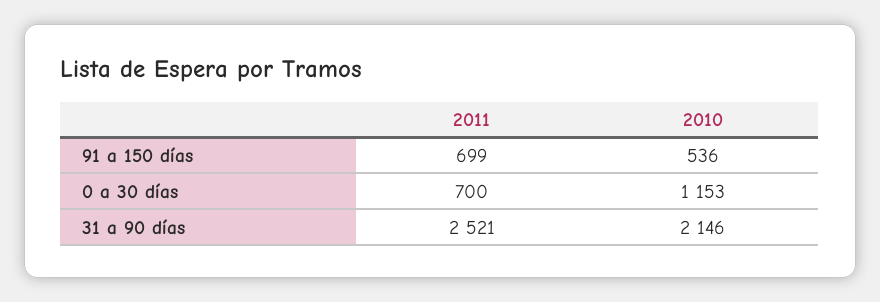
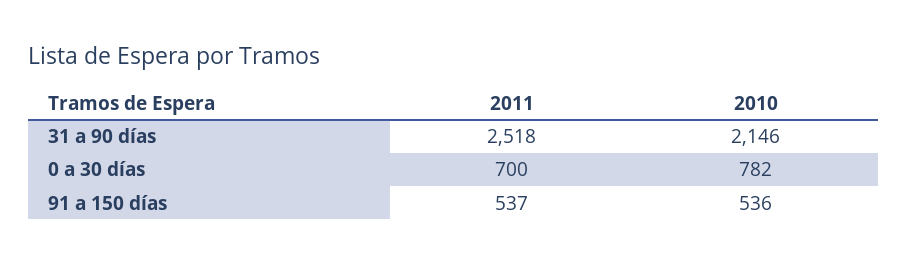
  {
    "2011": {
-     "91 a 150 días": 699,
+     "91 a 150 días": 537,
      "0 a 30 días": 700,
-     "31 a 90 días": 2521
+     "31 a 90 días": 2518
    },
    "2010": {
      "91 a 150 días": 536,
-     "0 a 30 días": 1153,
+     "0 a 30 días": 782,
      "31 a 90 días": 2146
    }
  }

